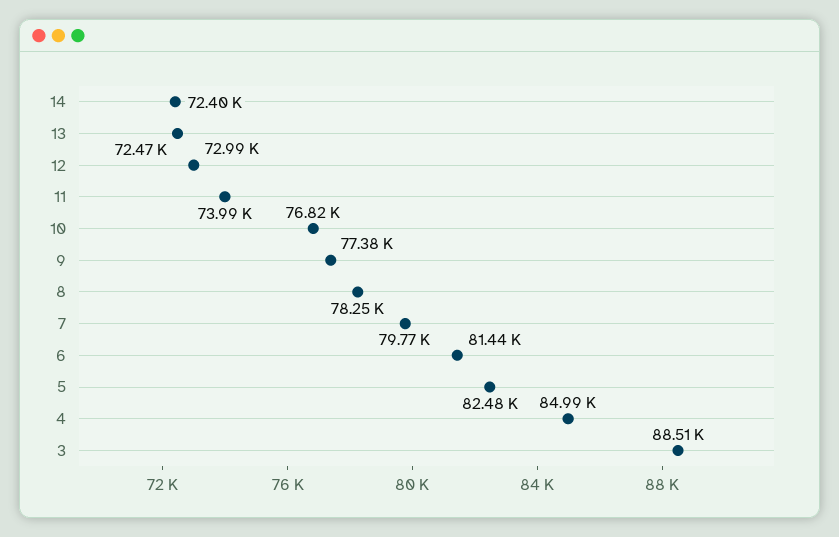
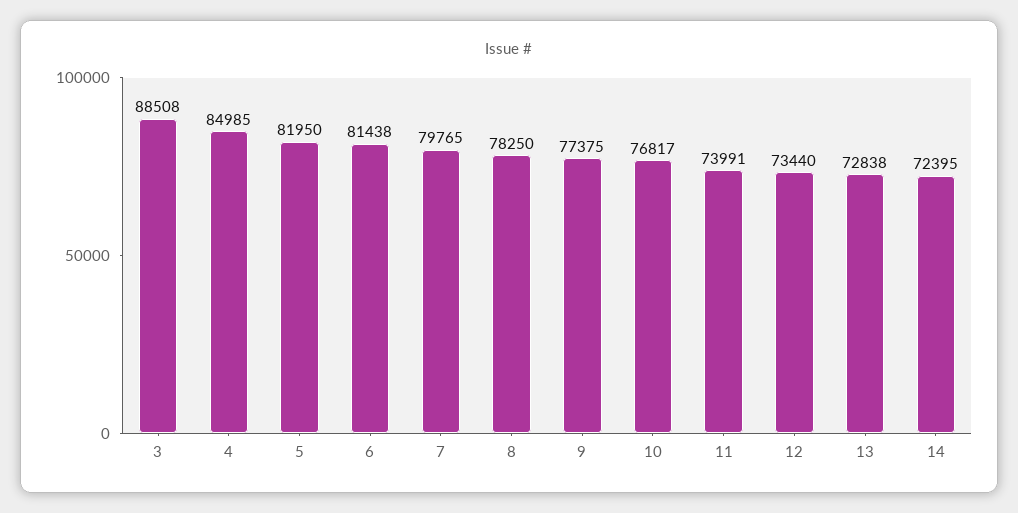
  {
    "14": 72395,
-   "13": 72470,
+   "13": 72838,
-   "12": 72990,
+   "12": 73440,
    "11": 73991,
    "10": 76817,
    "9": 77375,
    "8": 78250,
    "7": 79765,
    "6": 81438,
-   "5": 82480,
+   "5": 81950,
    "4": 84985,
    "3": 88508
  }

